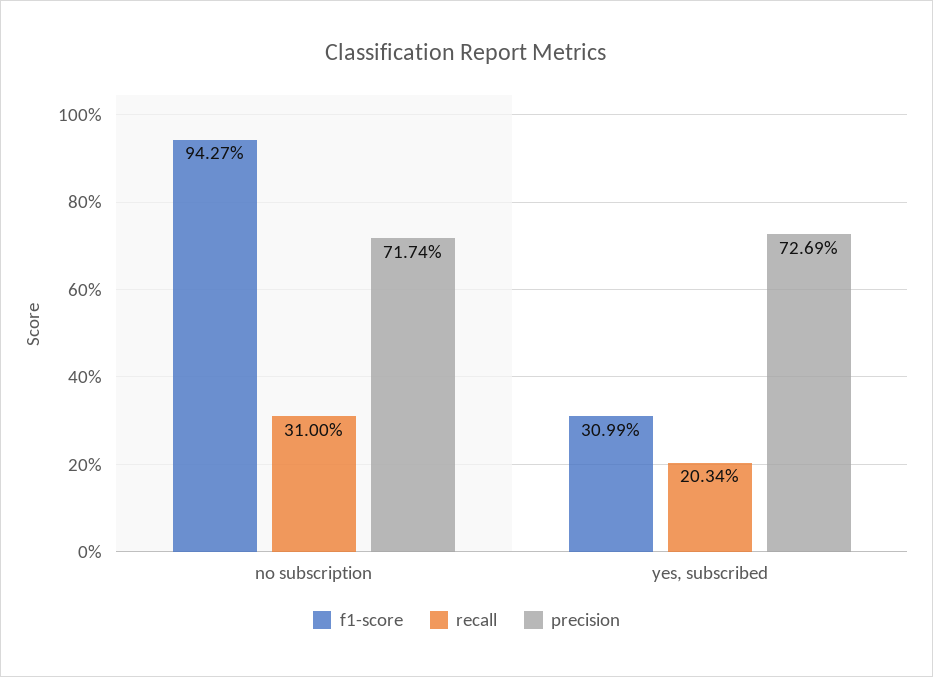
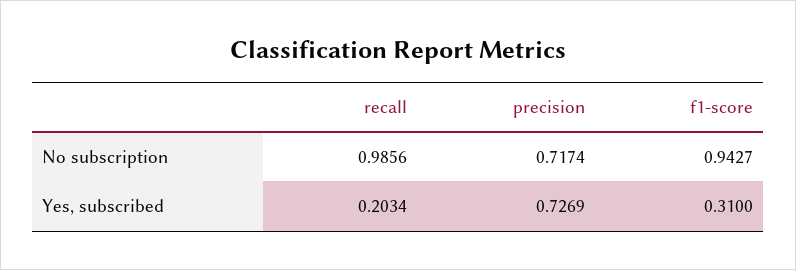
  {
    "f1-score": {
      "no subscription": 0.9427,
-     "yes, subscribed": 0.3099
+     "yes, subscribed": 0.31
    },
    "recall": {
-     "no subscription": 0.31,
+     "no subscription": 0.9856,
      "yes, subscribed": 0.2034
    },
    "precision": {
      "no subscription": 0.7174,
      "yes, subscribed": 0.7269
    }
  }

